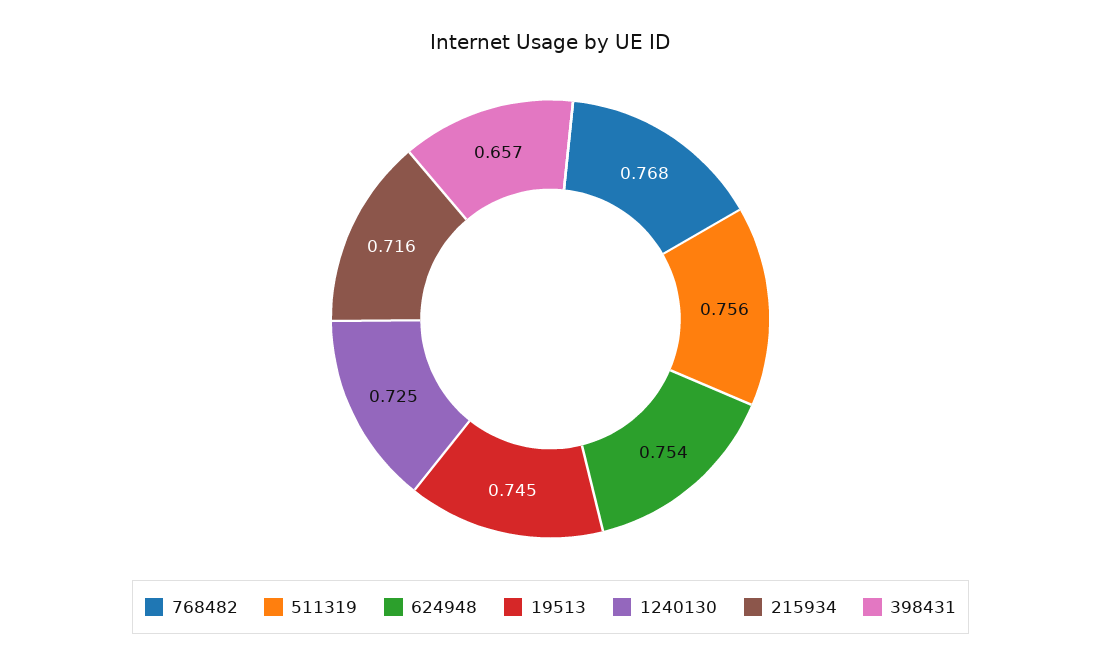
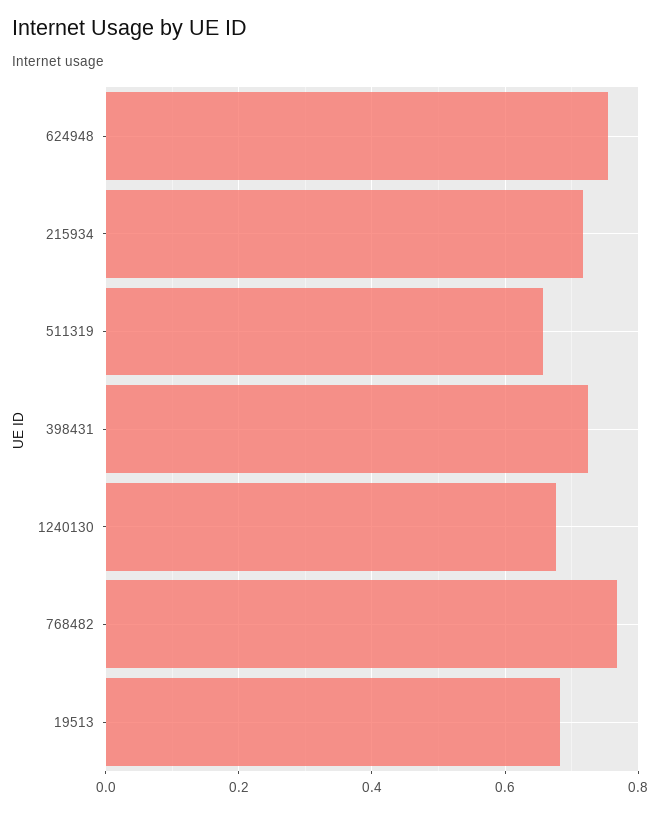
  {
    "768482": 0.768,
-   "511319": 0.756,
+   "511319": 0.66,
    "624948": 0.754,
-   "19513": 0.745,
+   "19513": 0.68,
-   "1240130": 0.725,
+   "1240130": 0.68,
    "215934": 0.716,
-   "398431": 0.657
+   "398431": 0.72
  }

